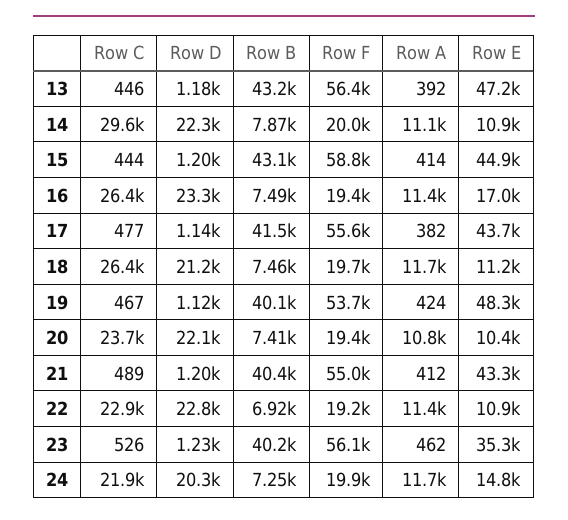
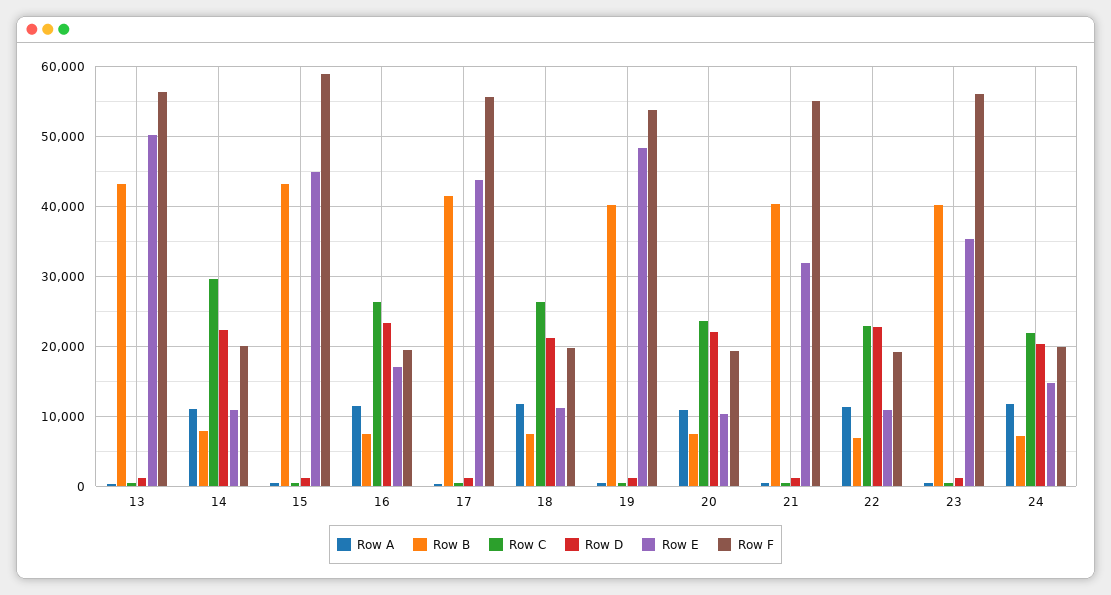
  {
    "Row C": {
      "13": 446,
      "14": 29600,
      "15": 444,
      "16": 26400,
      "17": 477,
      "18": 26400,
      "19": 467,
      "20": 23700,
      "21": 489,
      "22": 22900,
      "23": 526,
      "24": 21900
    },
    "Row D": {
      "13": 1180,
      "14": 22300,
      "15": 1200,
      "16": 23300,
      "17": 1140,
      "18": 21200,
      "19": 1120,
      "20": 22100,
      "21": 1200,
      "22": 22800,
      "23": 1230,
      "24": 20300
    },
    "Row B": {
      "13": 43200,
      "14": 7870,
      "15": 43100,
      "16": 7490,
      "17": 41500,
      "18": 7460,
      "19": 40100,
      "20": 7410,
      "21": 40400,
      "22": 6920,
      "23": 40200,
      "24": 7250
    },
    "Row F": {
      "13": 56400,
      "14": 20000,
      "15": 58800,
      "16": 19400,
      "17": 55600,
      "18": 19700,
      "19": 53700,
      "20": 19400,
      "21": 55000,
      "22": 19200,
      "23": 56100,
      "24": 19900
    },
    "Row A": {
      "13": 392,
      "14": 11100,
      "15": 414,
      "16": 11400,
      "17": 382,
      "18": 11700,
      "19": 424,
      "20": 10800,
      "21": 412,
      "22": 11400,
      "23": 462,
      "24": 11700
    },
    "Row E": {
-     "13": 47200,
+     "13": 50000,
      "14": 10900,
      "15": 44900,
      "16": 17000,
      "17": 43700,
      "18": 11200,
      "19": 48300,
      "20": 10400,
-     "21": 43300,
+     "21": 32000,
      "22": 10900,
      "23": 35300,
      "24": 14800
    }
  }

